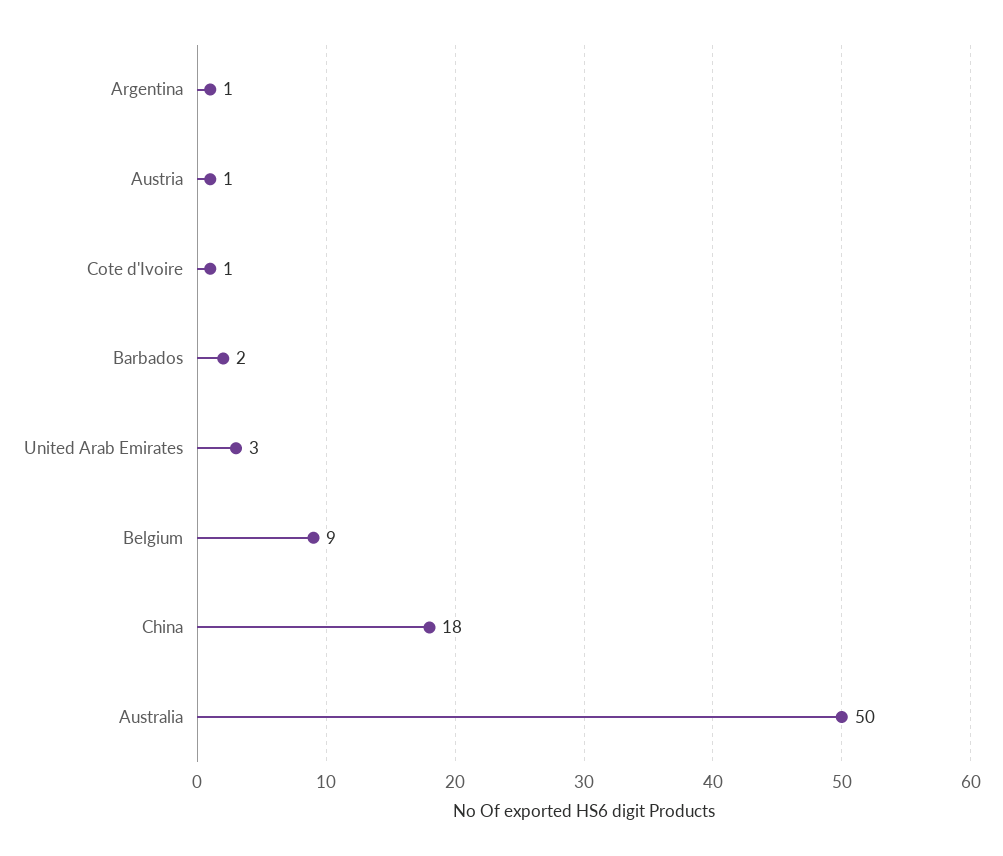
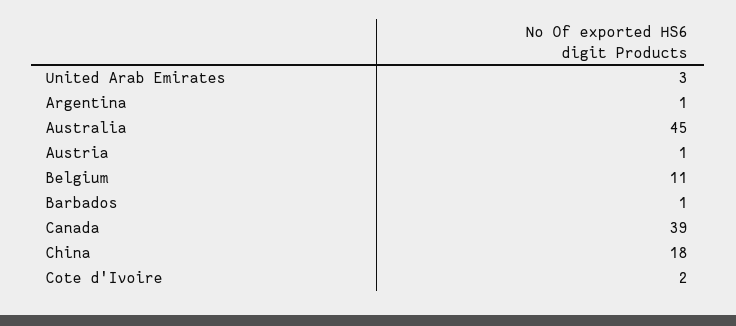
  {
    "Argentina": 1,
    "Austria": 1,
-   "Cote d'Ivoire": 1,
+   "Cote d'Ivoire": 2,
-   "Barbados": 2,
+   "Barbados": 1,
    "United Arab Emirates": 3,
-   "Belgium": 9,
+   "Belgium": 11,
    "China": 18,
-   "Australia": 50
+   "Australia": 45,
+   "Canada": 39
  }

